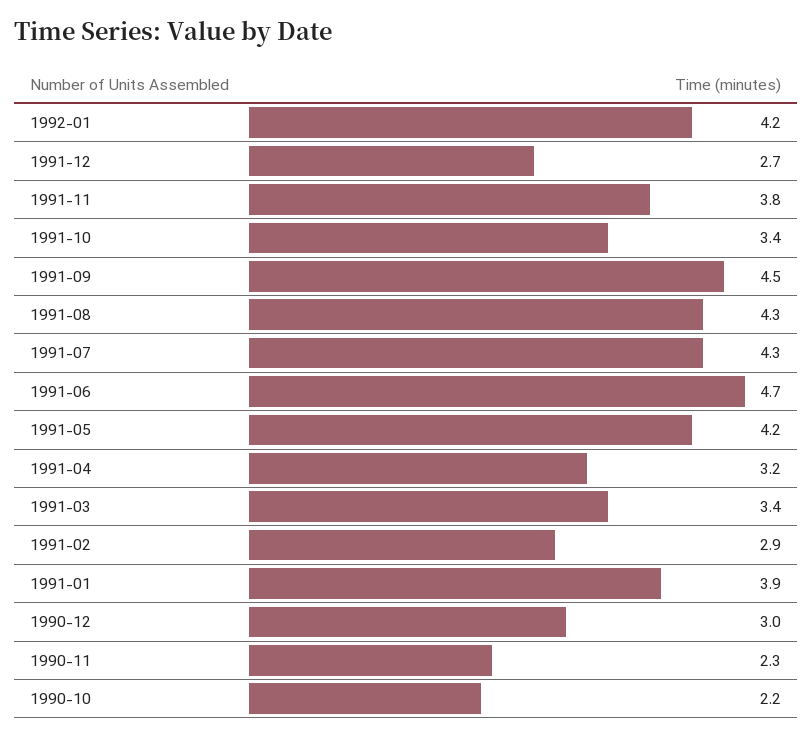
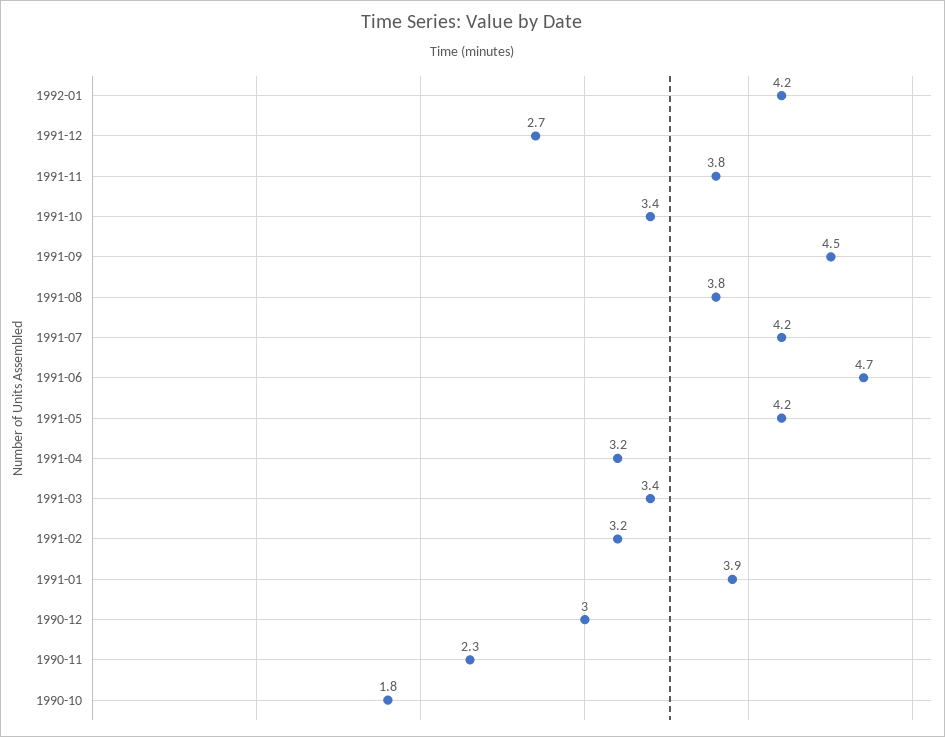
  {
    "1992-01": 4.2,
    "1991-12": 2.7,
    "1991-11": 3.8,
    "1991-10": 3.4,
    "1991-09": 4.5,
-   "1991-08": 4.3,
+   "1991-08": 3.8,
-   "1991-07": 4.3,
+   "1991-07": 4.2,
    "1991-06": 4.7,
    "1991-05": 4.2,
    "1991-04": 3.2,
    "1991-03": 3.4,
-   "1991-02": 2.9,
+   "1991-02": 3.2,
    "1991-01": 3.9,
    "1990-12": 3,
    "1990-11": 2.3,
-   "1990-10": 2.2
+   "1990-10": 1.8
  }

